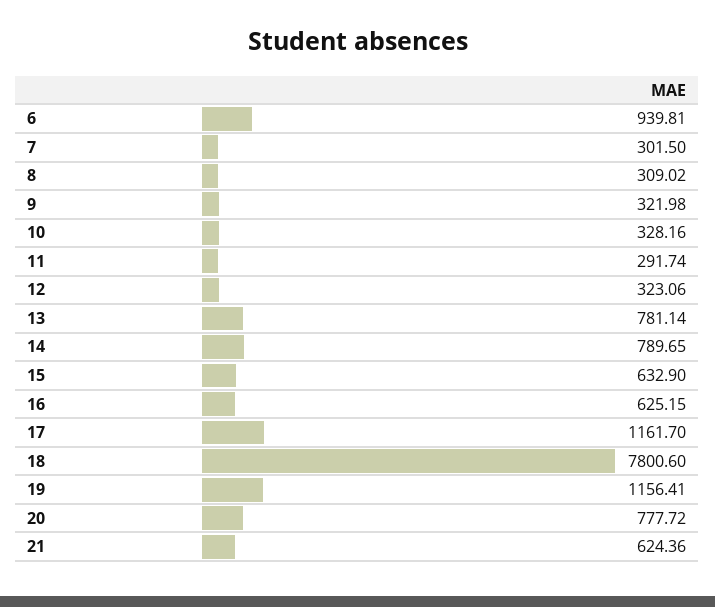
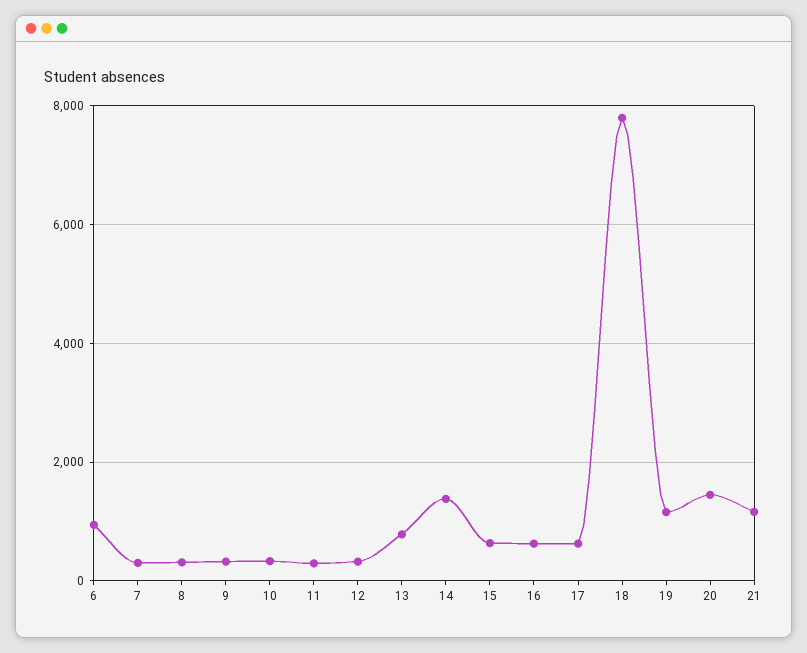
  {
    "6": 939.81,
    "7": 301.5,
    "8": 309.02,
    "9": 321.98,
    "10": 328.16,
    "11": 291.74,
    "12": 323.06,
    "13": 781.14,
-   "14": 789.65,
+   "14": 1400,
    "15": 632.9,
    "16": 625.15,
-   "17": 1161.7,
+   "17": 600,
    "18": 7800.6,
    "19": 1156.41,
-   "20": 777.72,
+   "20": 1400,
-   "21": 624.36
+   "21": 1200
  }

